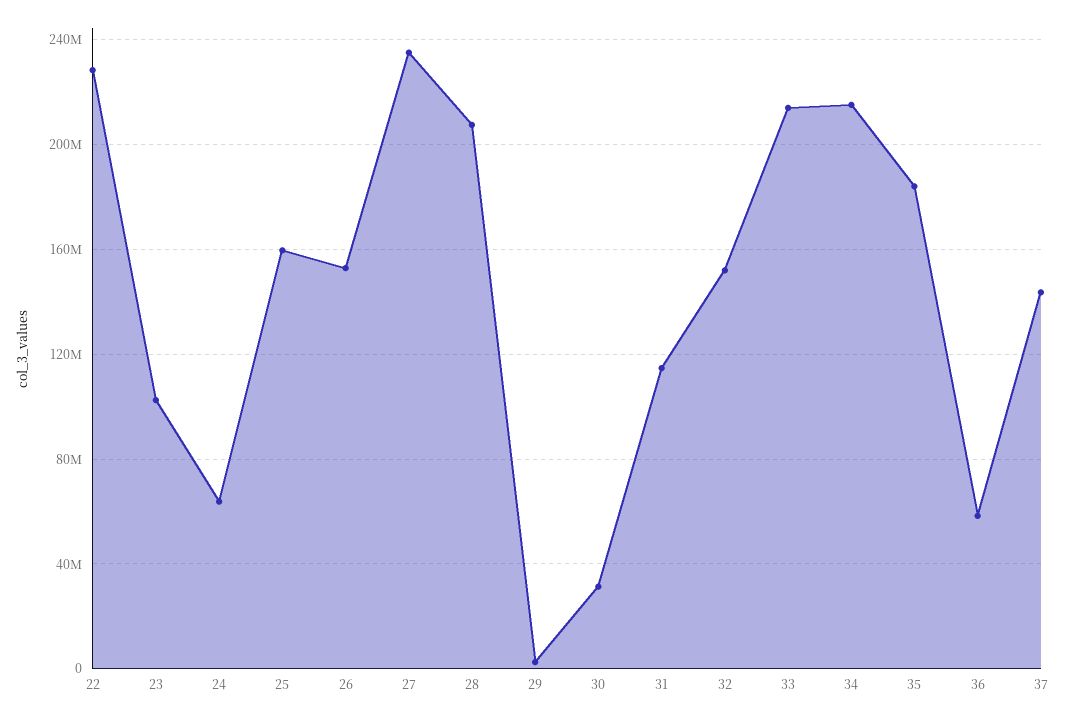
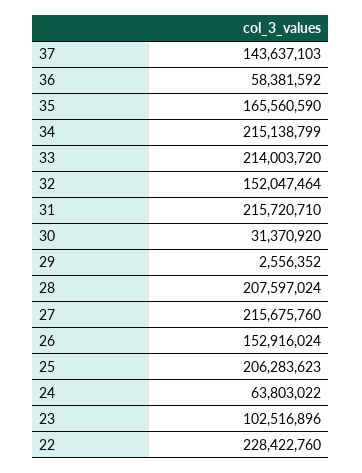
  {
    "22": 228422760,
    "23": 102516896,
    "24": 63803022,
-   "25": 160000000,
+   "25": 206283623,
    "26": 152916024,
-   "27": 235000000,
+   "27": 215675760,
    "28": 207597024,
    "29": 2556352,
    "30": 31370920,
-   "31": 115000000,
+   "31": 215720710,
    "32": 152047464,
    "33": 214003720,
    "34": 215138799,
-   "35": 185000000,
+   "35": 165560590,
    "36": 58381592,
    "37": 143637103
  }

